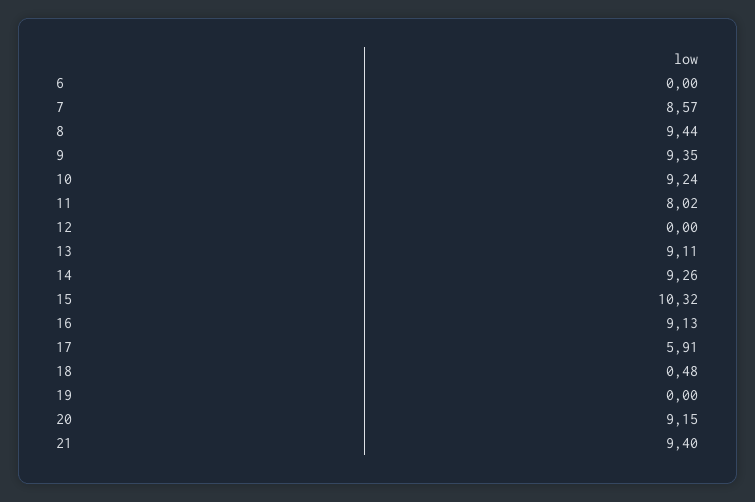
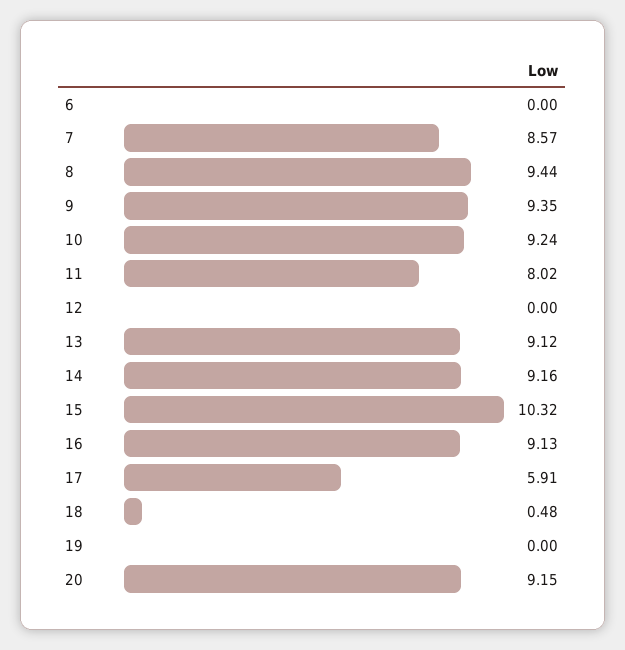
  {
    "6": 0,
    "7": 8.57,
    "8": 9.44,
    "9": 9.35,
    "10": 9.24,
    "11": 8.02,
    "12": 0,
-   "13": 9.11,
+   "13": 9.12,
-   "14": 9.26,
+   "14": 9.16,
    "15": 10.32,
    "16": 9.13,
    "17": 5.91,
    "18": 0.48,
    "19": 0,
-   "20": 9.15,
+   "20": 9.15
-   "21": 9.4
  }

